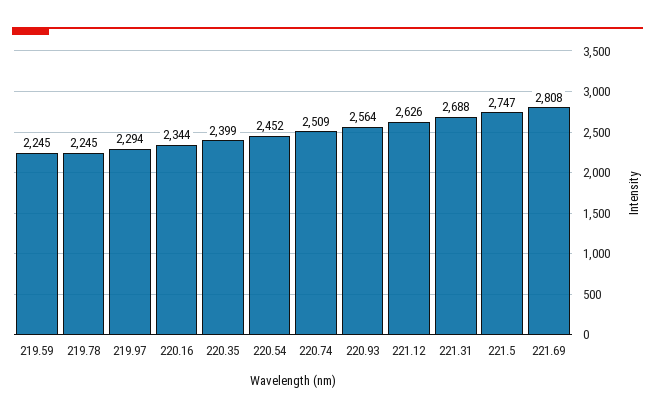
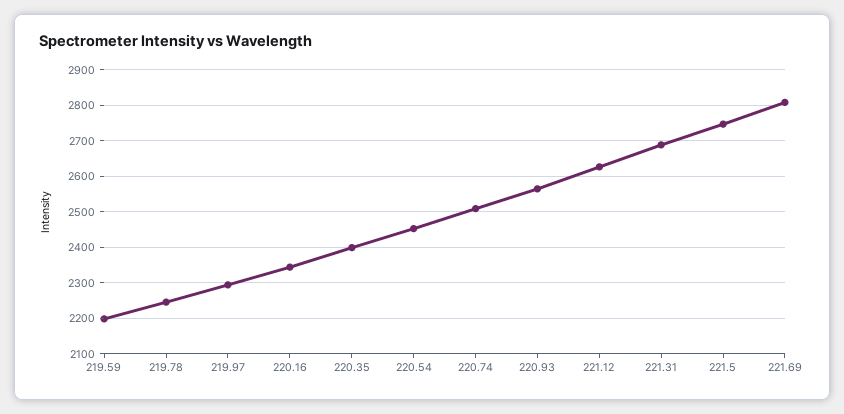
  {
-   "219.59": 2245,
+   "219.59": 2200,
    "219.78": 2245,
    "219.97": 2294,
    "220.16": 2344,
    "220.35": 2399,
    "220.54": 2452,
    "220.74": 2509,
    "220.93": 2564,
    "221.12": 2626,
    "221.31": 2688,
    "221.5": 2747,
    "221.69": 2808
  }

